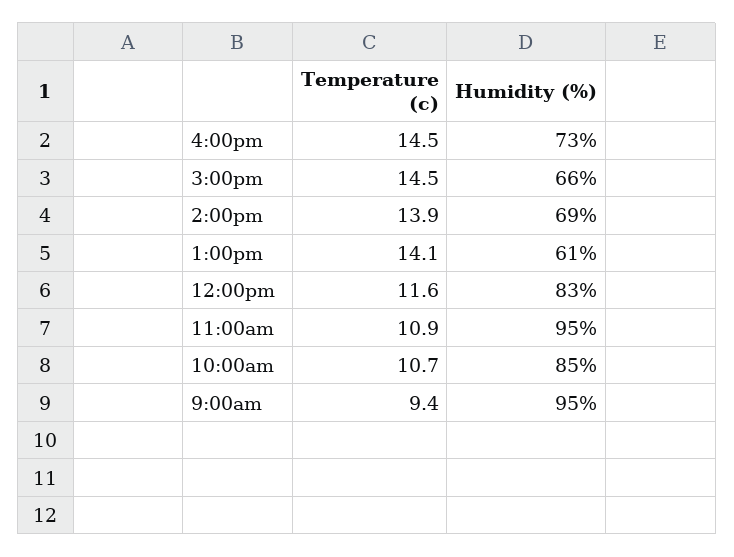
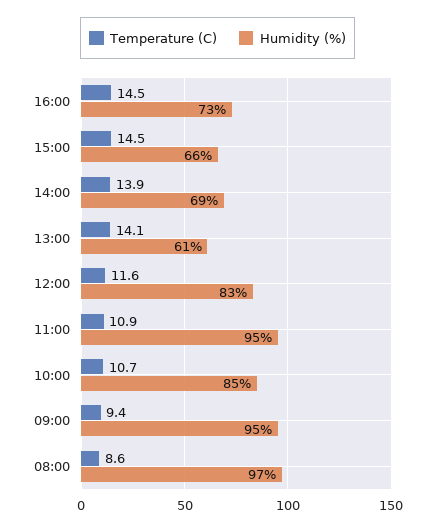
  {
    "Temperature (c)": {
      "4:00pm": 14.5,
      "3:00pm": 14.5,
      "2:00pm": 13.9,
      "1:00pm": 14.1,
      "12:00pm": 11.6,
      "11:00am": 10.9,
      "10:00am": 10.7,
-     "9:00am": 9.4
+     "9:00am": 9.4,
+     "08:00": 8.6
    },
    "Humidity (%)": {
      "4:00pm": 73,
      "3:00pm": 66,
      "2:00pm": 69,
      "1:00pm": 61,
      "12:00pm": 83,
      "11:00am": 95,
      "10:00am": 85,
-     "9:00am": 95
+     "9:00am": 95,
+     "08:00": 97
    }
  }

